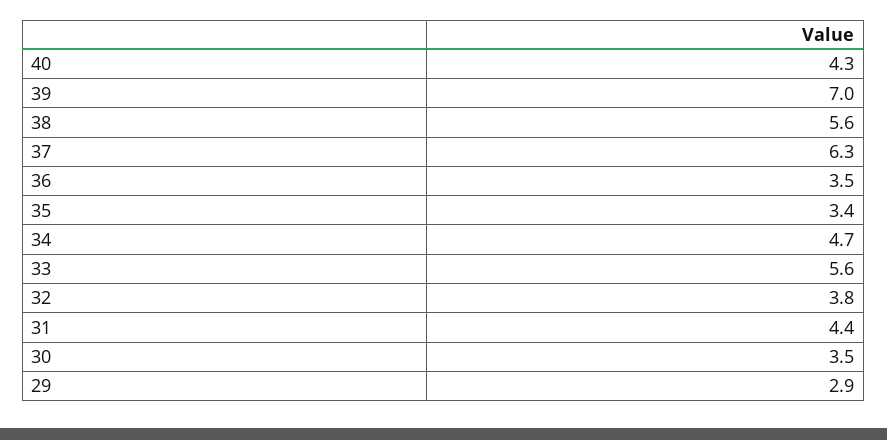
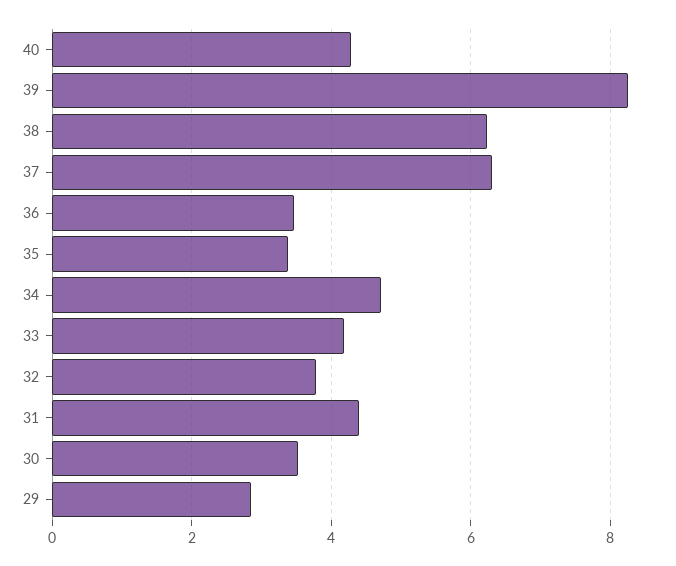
  {
    "40": 4.3,
-   "39": 7,
+   "39": 8.2,
-   "38": 5.6,
+   "38": 6.2,
    "37": 6.3,
    "36": 3.5,
    "35": 3.4,
    "34": 4.7,
-   "33": 5.6,
+   "33": 4.2,
    "32": 3.8,
    "31": 4.4,
    "30": 3.5,
    "29": 2.9
  }

